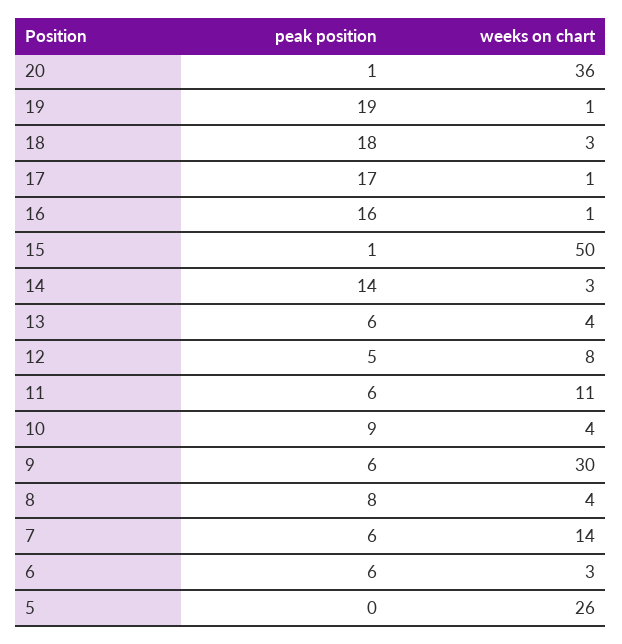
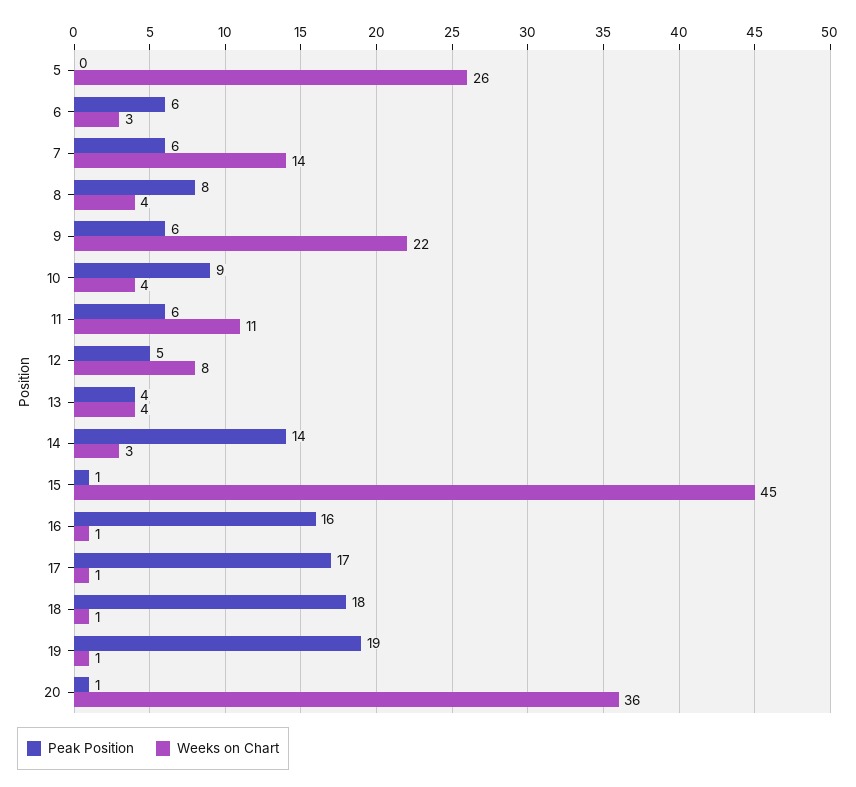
  {
    "peak position": {
      "20": 1,
      "19": 19,
      "18": 18,
      "17": 17,
      "16": 16,
      "15": 1,
      "14": 14,
-     "13": 6,
+     "13": 4,
      "12": 5,
      "11": 6,
      "10": 9,
      "9": 6,
      "8": 8,
      "7": 6,
      "6": 6,
      "5": 0
    },
    "weeks on chart": {
      "20": 36,
      "19": 1,
-     "18": 3,
+     "18": 1,
      "17": 1,
      "16": 1,
-     "15": 50,
+     "15": 45,
      "14": 3,
      "13": 4,
      "12": 8,
      "11": 11,
      "10": 4,
-     "9": 30,
+     "9": 22,
      "8": 4,
      "7": 14,
      "6": 3,
      "5": 26
    }
  }

